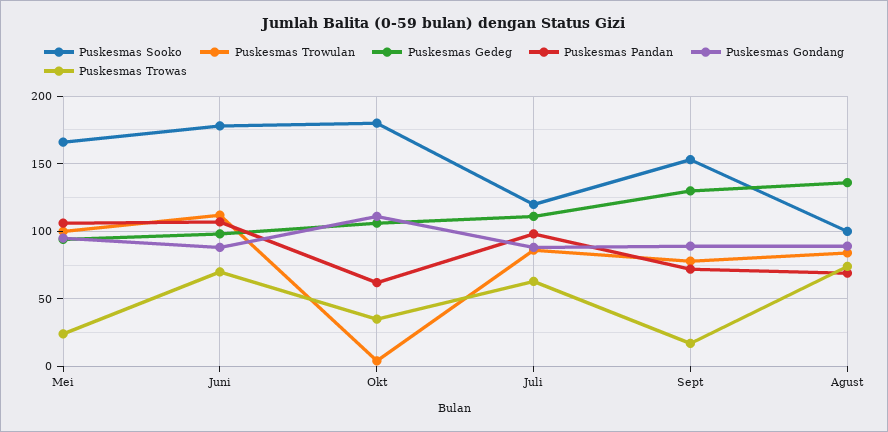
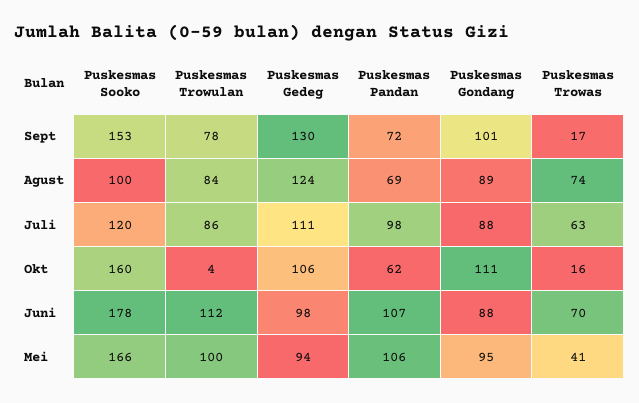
  {
    "Puskesmas Sooko": {
      "Mei": 166,
      "Juni": 178,
-     "Okt": 180,
+     "Okt": 160,
      "Juli": 120,
      "Sept": 153,
      "Agust": 100
    },
    "Puskesmas Trowulan": {
      "Mei": 100,
      "Juni": 112,
      "Okt": 4,
      "Juli": 86,
      "Sept": 78,
      "Agust": 84
    },
    "Puskesmas Gedeg": {
      "Mei": 94,
      "Juni": 98,
      "Okt": 106,
      "Juli": 111,
      "Sept": 130,
-     "Agust": 135
+     "Agust": 124
    },
    "Puskesmas Pandan": {
      "Mei": 106,
      "Juni": 107,
      "Okt": 62,
      "Juli": 98,
      "Sept": 72,
      "Agust": 69
    },
    "Puskesmas Gondang": {
      "Mei": 95,
      "Juni": 88,
      "Okt": 111,
      "Juli": 88,
-     "Sept": 90,
+     "Sept": 101,
      "Agust": 89
    },
    "Puskesmas Trowas": {
-     "Mei": 25,
+     "Mei": 41,
      "Juni": 70,
-     "Okt": 35,
+     "Okt": 16,
      "Juli": 63,
      "Sept": 17,
      "Agust": 74
    }
  }

